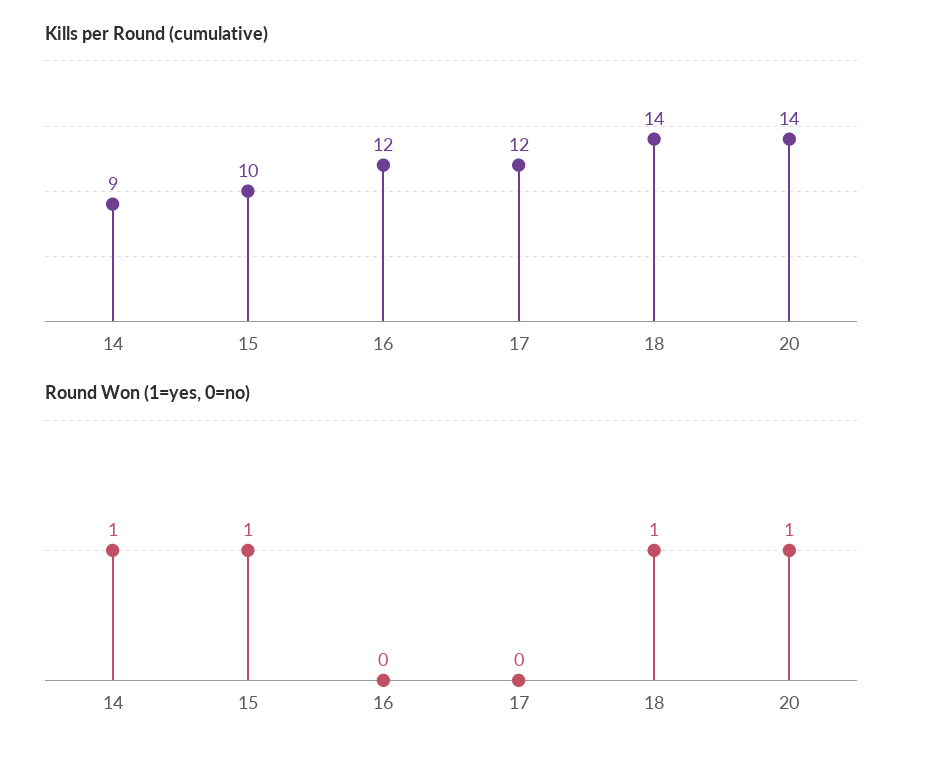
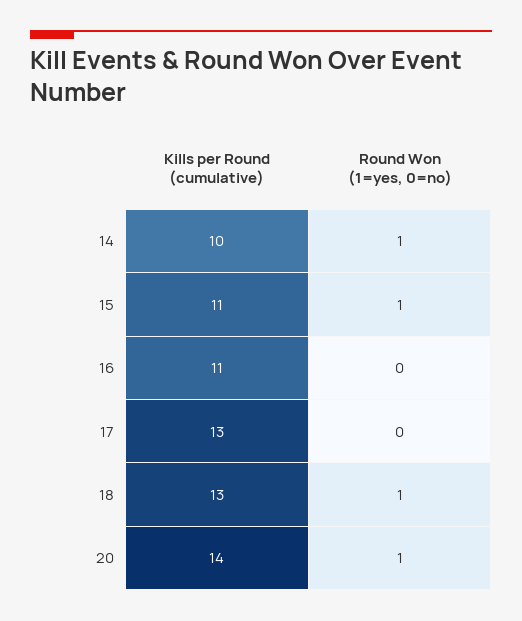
  {
    "Kills per Round (cumulative)": {
-     "14": 9,
+     "14": 10,
-     "15": 10,
+     "15": 11,
-     "16": 12,
+     "16": 11,
-     "17": 12,
+     "17": 13,
-     "18": 14,
+     "18": 13,
      "20": 14
    },
    "Round Won (1=yes, 0=no)": {
      "14": 1,
      "15": 1,
      "16": 0,
      "17": 0,
      "18": 1,
      "20": 1
    }
  }

